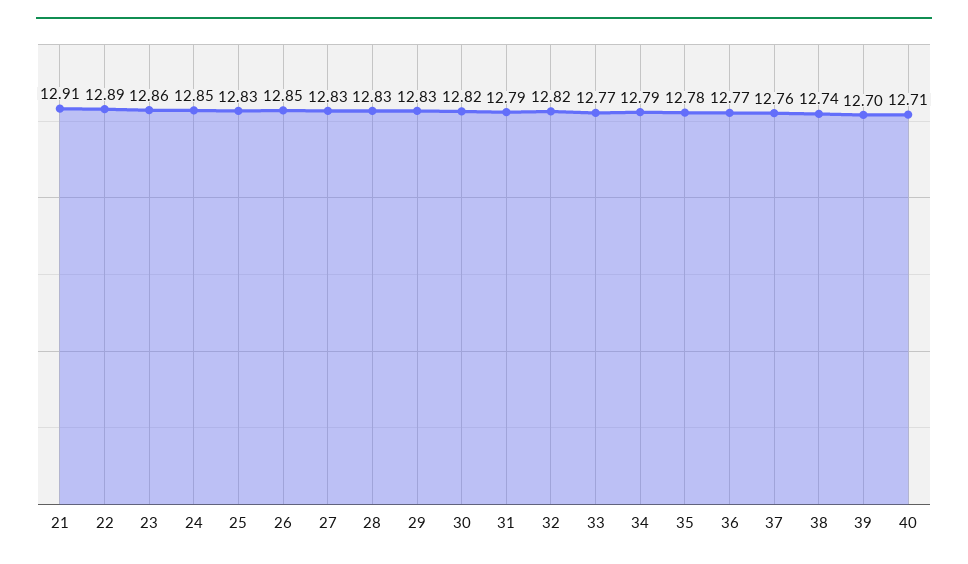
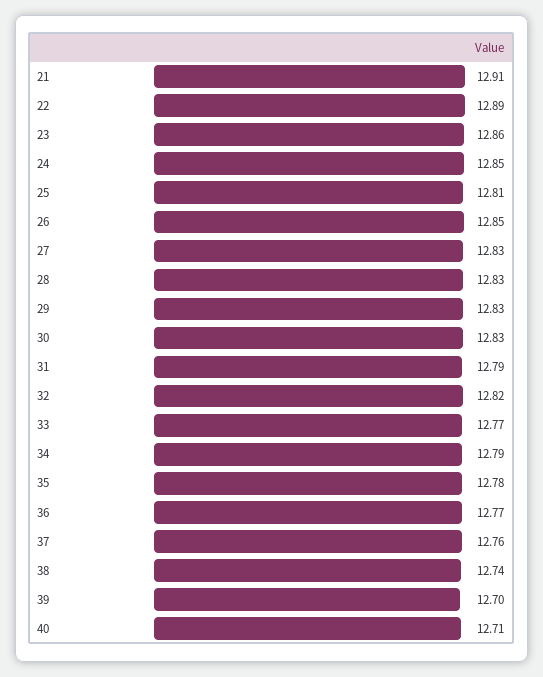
  {
    "21": 12.91,
    "22": 12.89,
    "23": 12.86,
    "24": 12.85,
-   "25": 12.83,
+   "25": 12.81,
    "26": 12.85,
    "27": 12.83,
    "28": 12.83,
    "29": 12.83,
-   "30": 12.82,
+   "30": 12.83,
    "31": 12.79,
    "32": 12.82,
    "33": 12.77,
    "34": 12.79,
    "35": 12.78,
    "36": 12.77,
    "37": 12.76,
    "38": 12.74,
    "39": 12.7,
    "40": 12.71
  }

